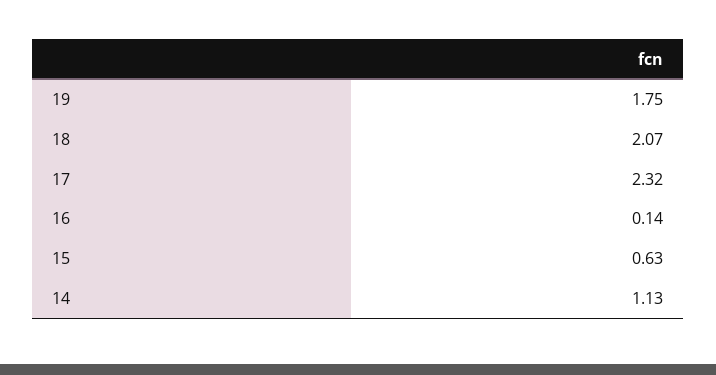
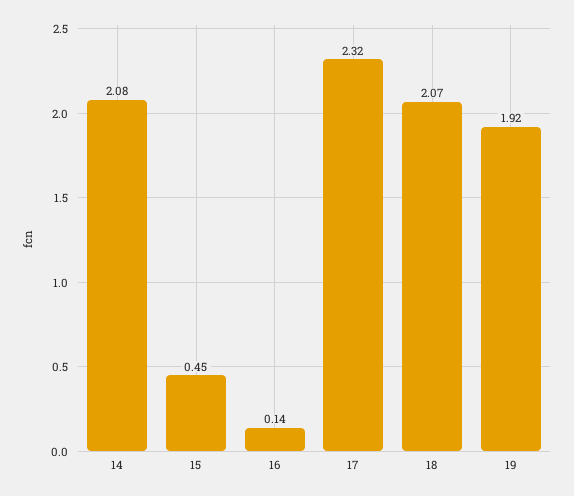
  {
-   "19": 1.75,
+   "19": 1.92,
    "18": 2.07,
    "17": 2.32,
    "16": 0.14,
-   "15": 0.63,
+   "15": 0.45,
-   "14": 1.13
+   "14": 2.08
  }

